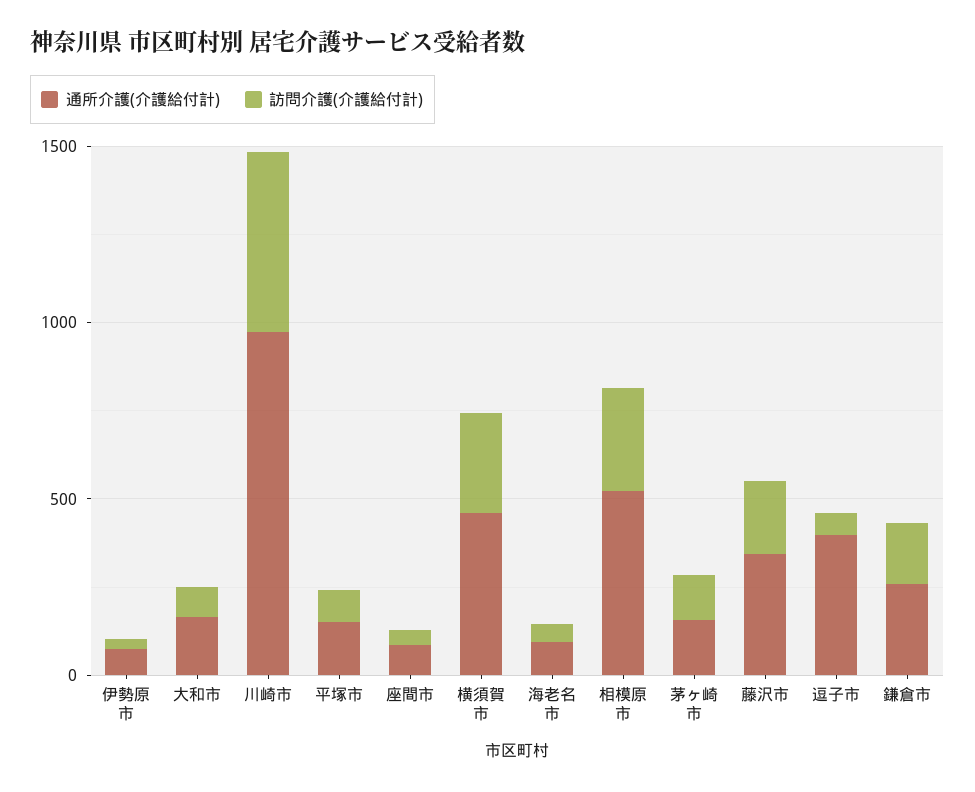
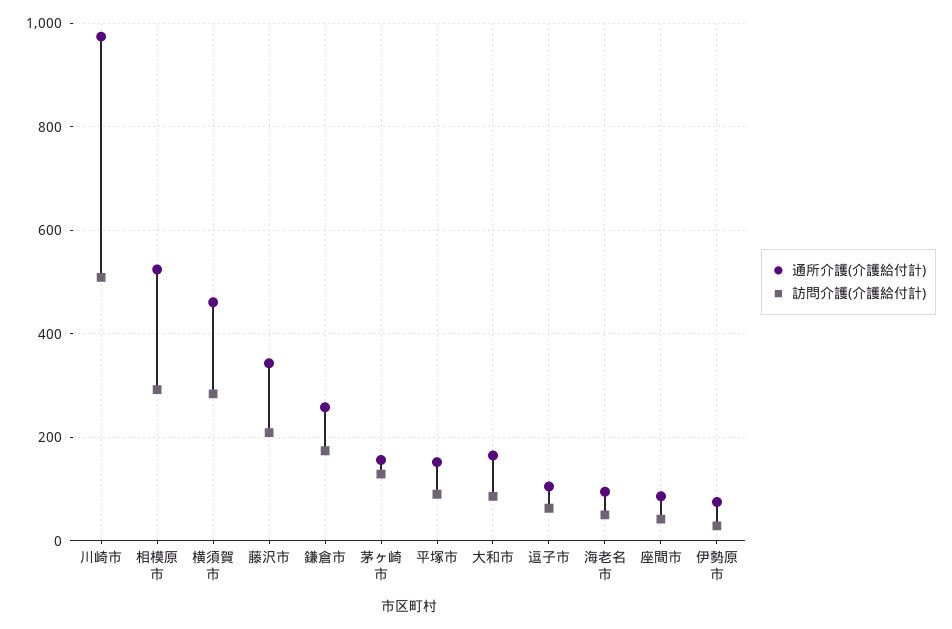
  {
    "通所介護(介護給付計)": {
      "伊勢原市": 80,
      "大和市": 160,
      "川崎市": 980,
      "平塚市": 160,
      "座間市": 80,
      "横須賀市": 460,
      "海老名市": 100,
      "相模原市": 520,
      "茅ヶ崎市": 160,
      "藤沢市": 340,
-     "逗子市": 400,
+     "逗子市": 100,
      "鎌倉市": 260
    },
    "訪問介護(介護給付計)": {
      "伊勢原市": 20,
      "大和市": 80,
      "川崎市": 500,
      "平塚市": 100,
      "座間市": 40,
      "横須賀市": 280,
      "海老名市": 60,
      "相模原市": 300,
      "茅ヶ崎市": 120,
      "藤沢市": 200,
      "逗子市": 60,
      "鎌倉市": 180
    }
  }

